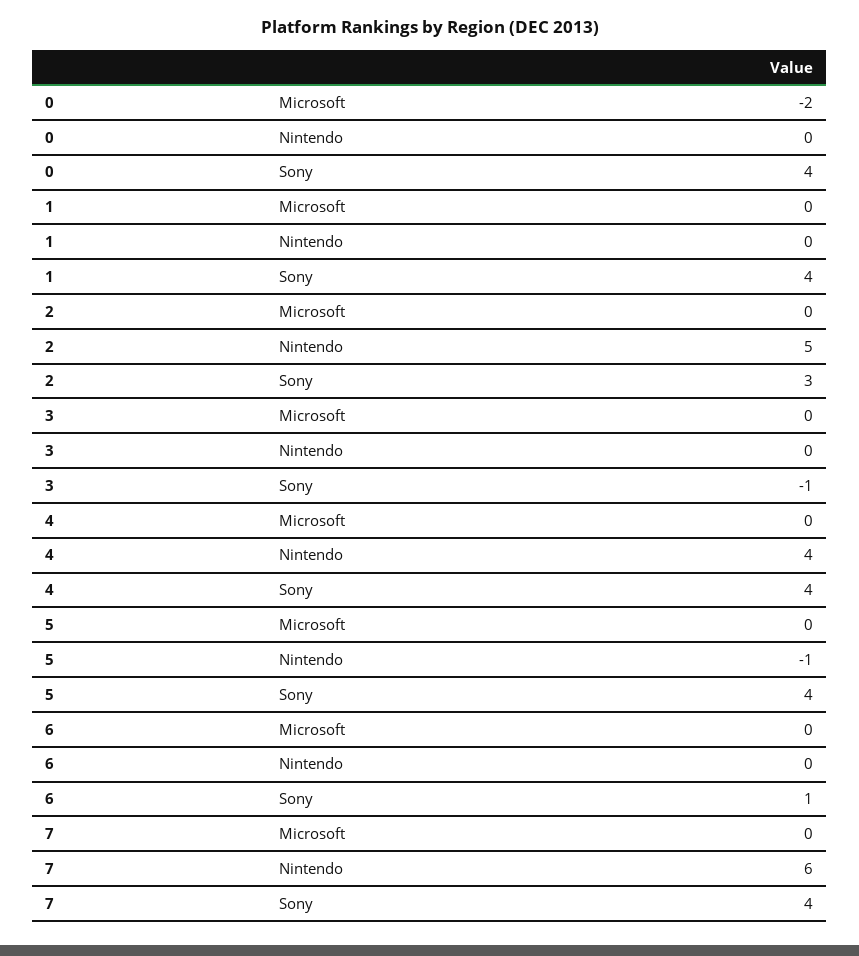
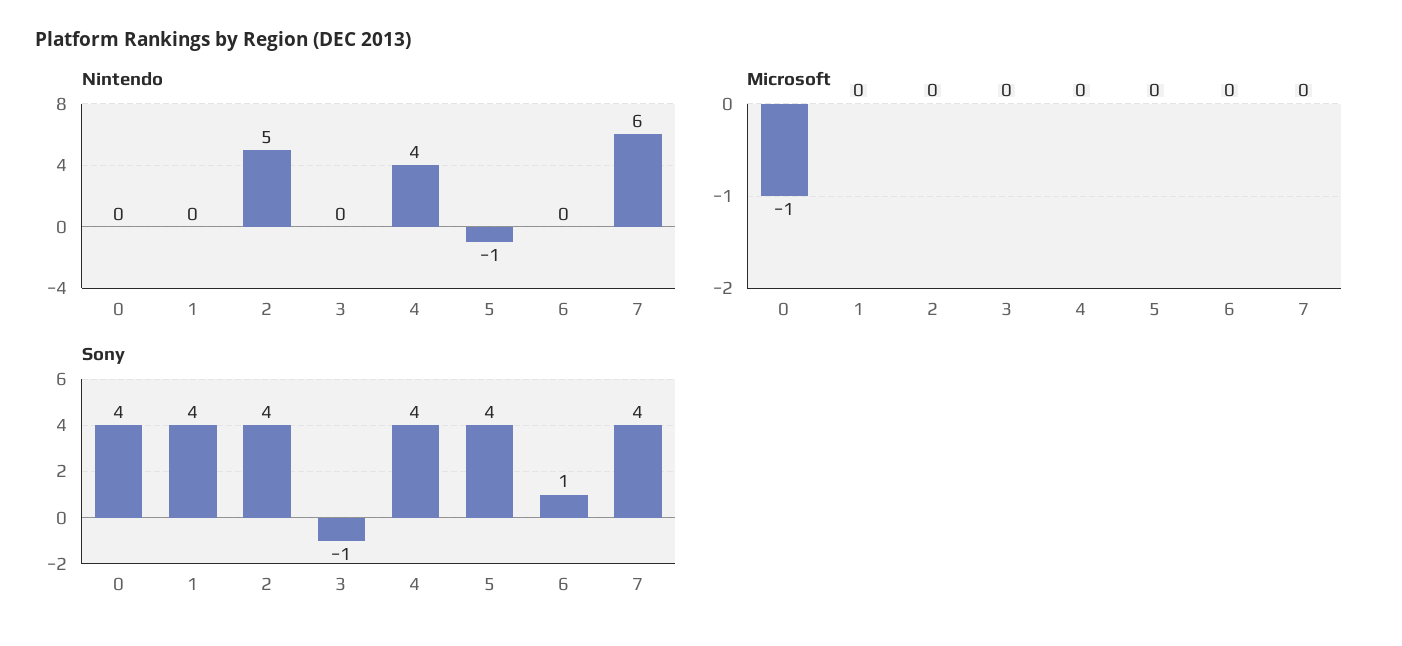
  {
    "Microsoft": {
-     "0": -2,
+     "0": -1,
      "1": 0,
      "2": 0,
      "3": 0,
      "4": 0,
      "5": 0,
      "6": 0,
      "7": 0
    },
    "Nintendo": {
      "0": 0,
      "1": 0,
      "2": 5,
      "3": 0,
      "4": 4,
      "5": -1,
      "6": 0,
      "7": 6
    },
    "Sony": {
      "0": 4,
      "1": 4,
-     "2": 3,
+     "2": 4,
      "3": -1,
      "4": 4,
      "5": 4,
      "6": 1,
      "7": 4
    }
  }

